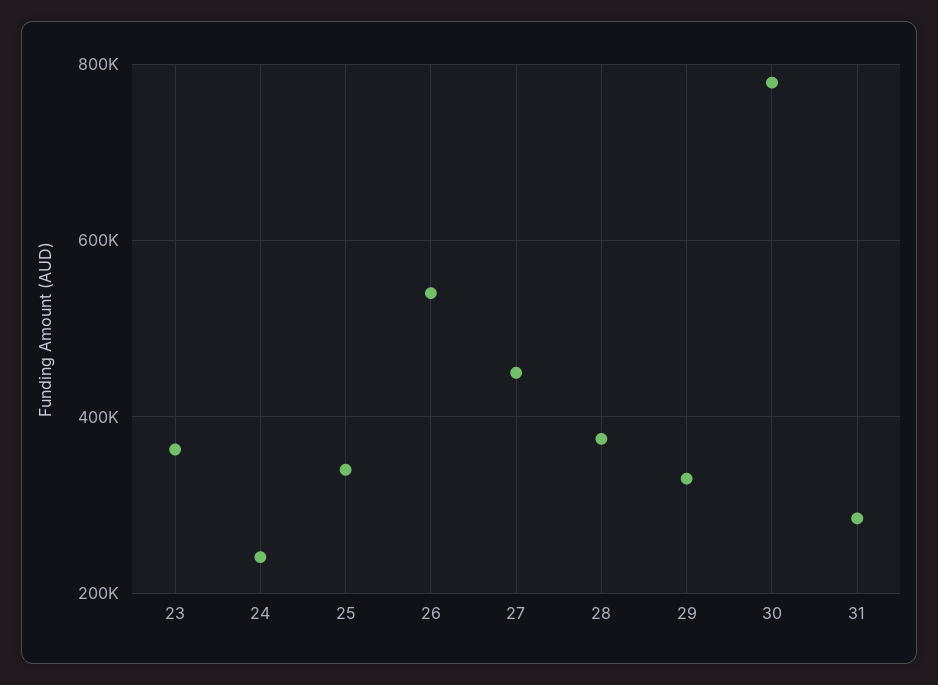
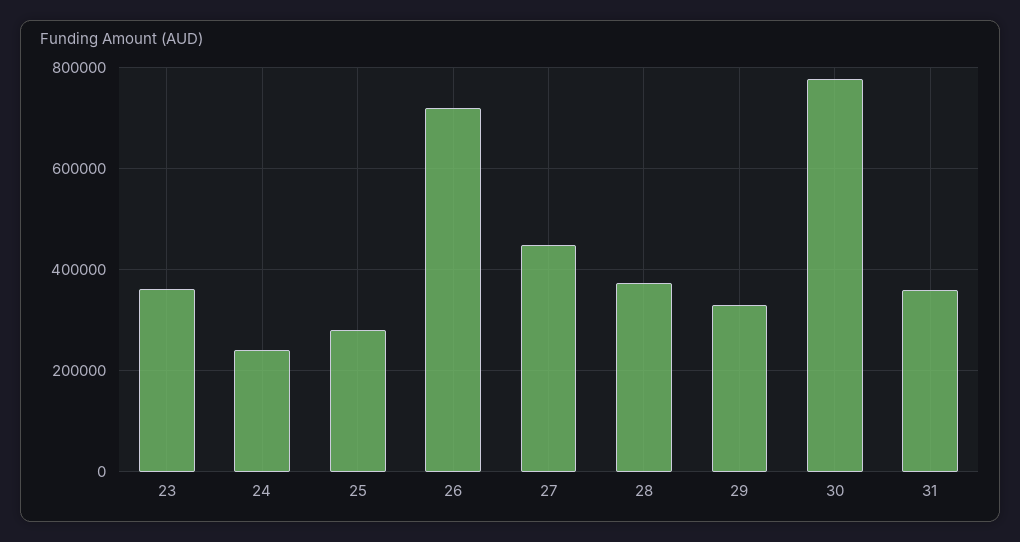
  {
    "23": 360000,
    "24": 240000,
-   "25": 340000,
+   "25": 280000,
-   "26": 540000,
+   "26": 720000,
    "27": 460000,
    "28": 380000,
    "29": 340000,
    "30": 780000,
-   "31": 280000
+   "31": 360000
  }

